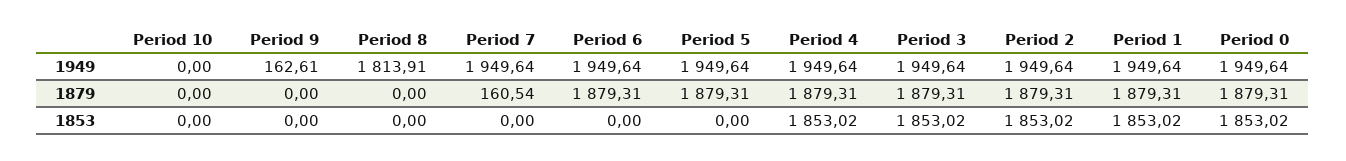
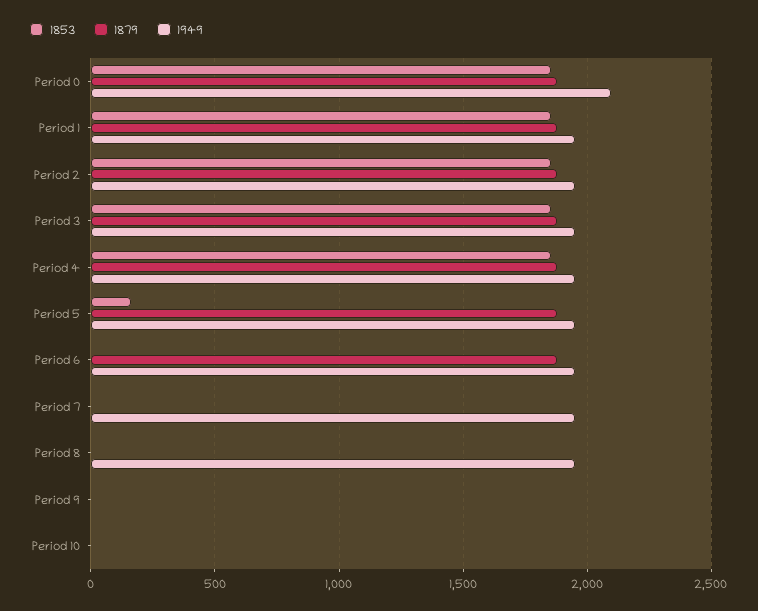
  {
    "1949": {
      "Period 10": 0,
-     "Period 9": 162.61,
+     "Period 9": 0,
-     "Period 8": 1813.91,
+     "Period 8": 1950,
      "Period 7": 1949.64,
      "Period 6": 1949.64,
      "Period 5": 1949.64,
      "Period 4": 1949.64,
      "Period 3": 1949.64,
      "Period 2": 1949.64,
      "Period 1": 1949.64,
-     "Period 0": 1949.64
+     "Period 0": 2100
    },
    "1879": {
      "Period 10": 0,
      "Period 9": 0,
      "Period 8": 0,
-     "Period 7": 160.54,
+     "Period 7": 0,
      "Period 6": 1879.31,
      "Period 5": 1879.31,
      "Period 4": 1879.31,
      "Period 3": 1879.31,
      "Period 2": 1879.31,
      "Period 1": 1879.31,
      "Period 0": 1879.31
    },
    "1853": {
      "Period 10": 0,
      "Period 9": 0,
      "Period 8": 0,
      "Period 7": 0,
      "Period 6": 0,
-     "Period 5": 0,
+     "Period 5": 150,
      "Period 4": 1853.02,
      "Period 3": 1853.02,
      "Period 2": 1853.02,
      "Period 1": 1853.02,
      "Period 0": 1853.02
    }
  }

